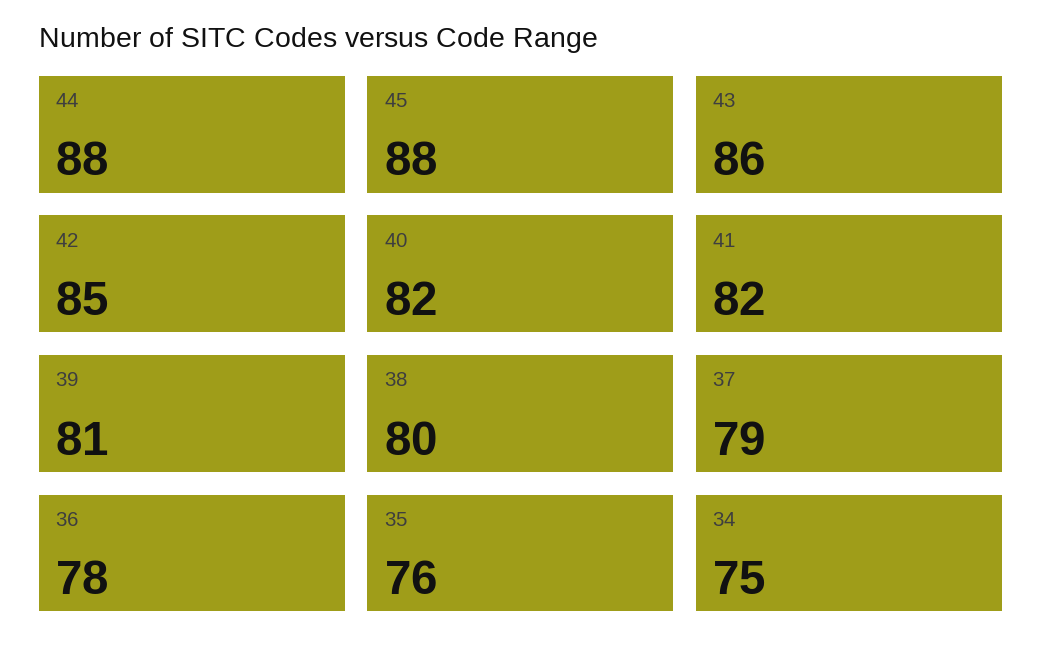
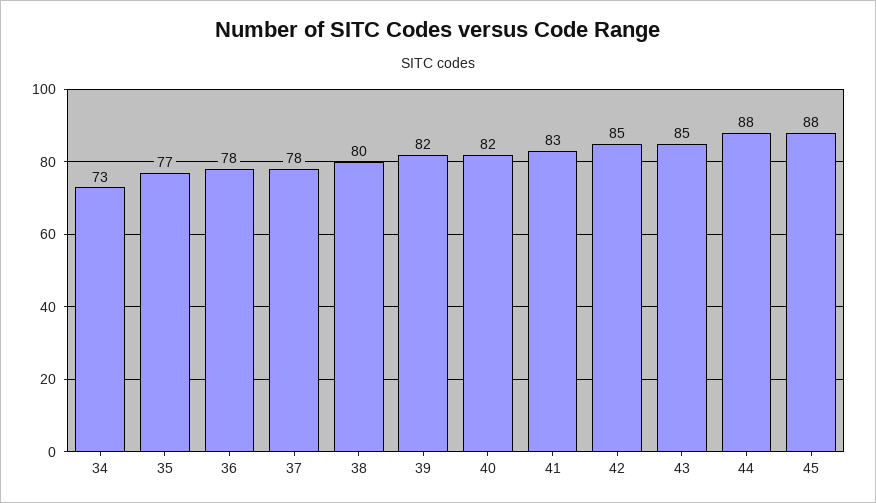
  {
    "44": 88,
    "45": 88,
-   "43": 86,
+   "43": 85,
    "42": 85,
    "40": 82,
-   "41": 82,
+   "41": 83,
-   "39": 81,
+   "39": 82,
    "38": 80,
-   "37": 79,
+   "37": 78,
    "36": 78,
-   "35": 76,
+   "35": 77,
-   "34": 75
+   "34": 73
  }

